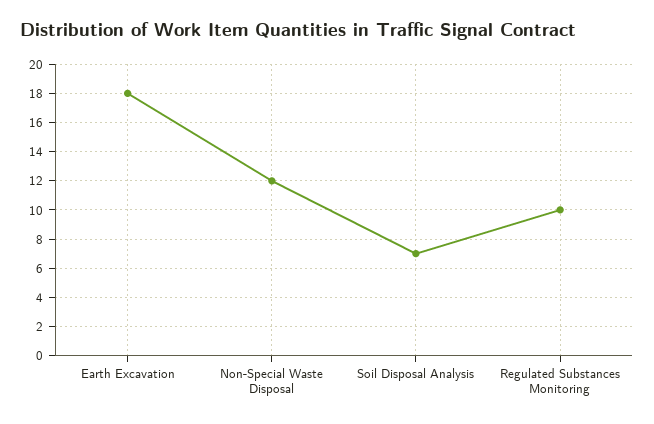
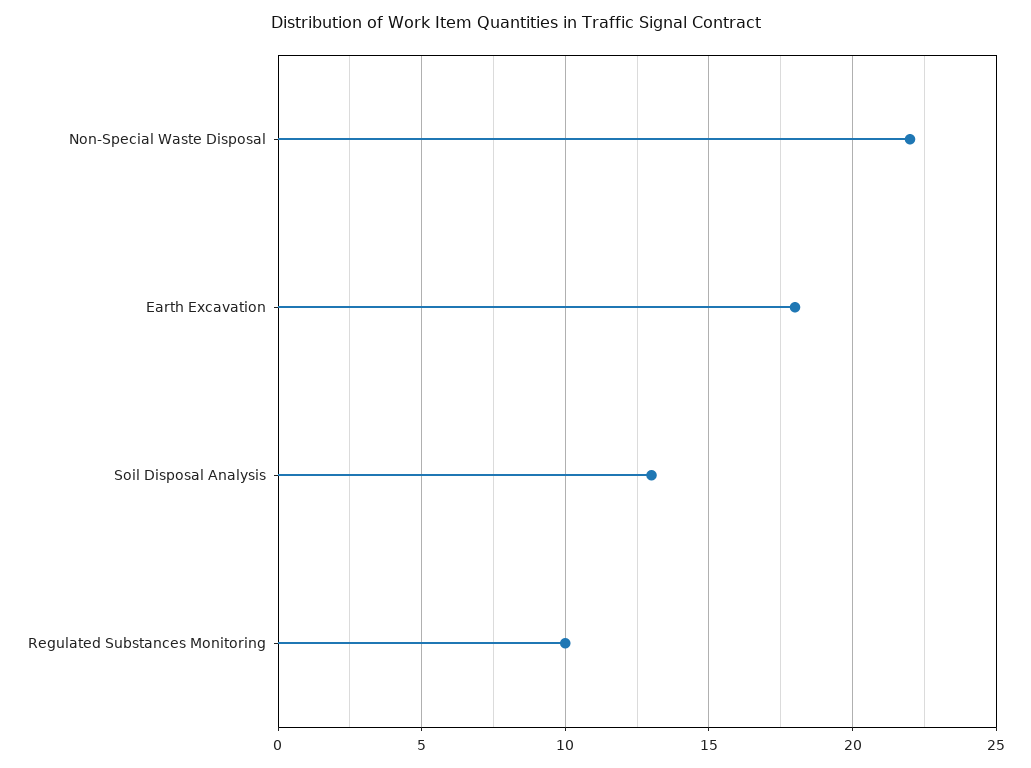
  {
    "Earth Excavation": 18,
-   "Non-Special Waste Disposal": 12,
+   "Non-Special Waste Disposal": 22,
-   "Soil Disposal Analysis": 7,
+   "Soil Disposal Analysis": 13,
    "Regulated Substances Monitoring": 10
  }

